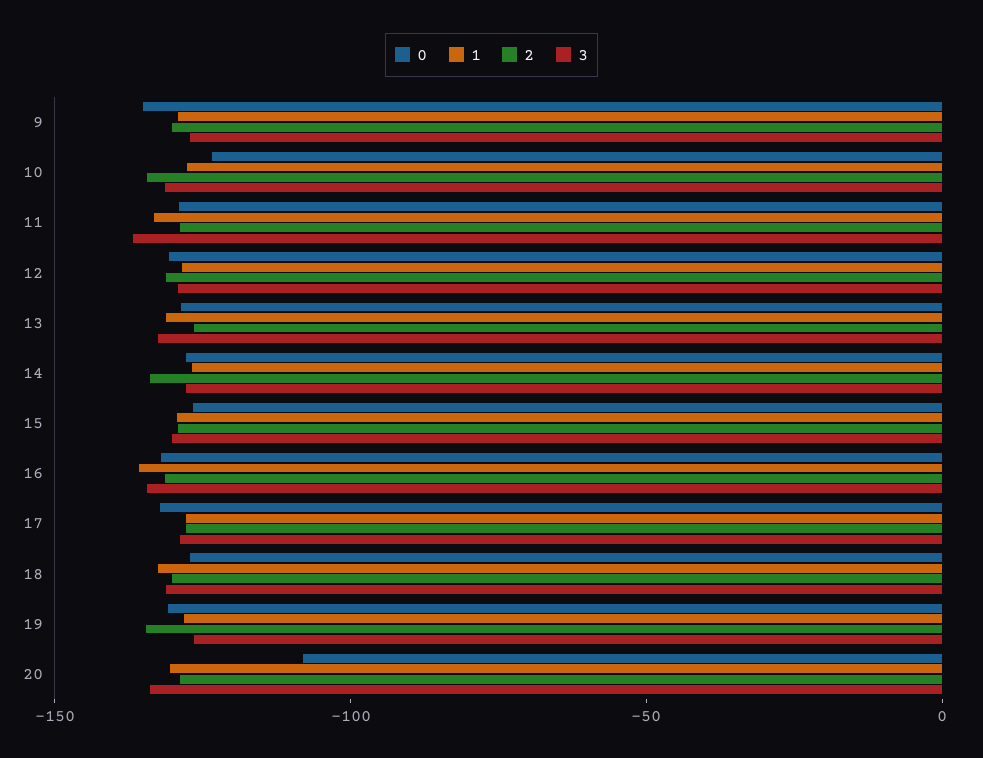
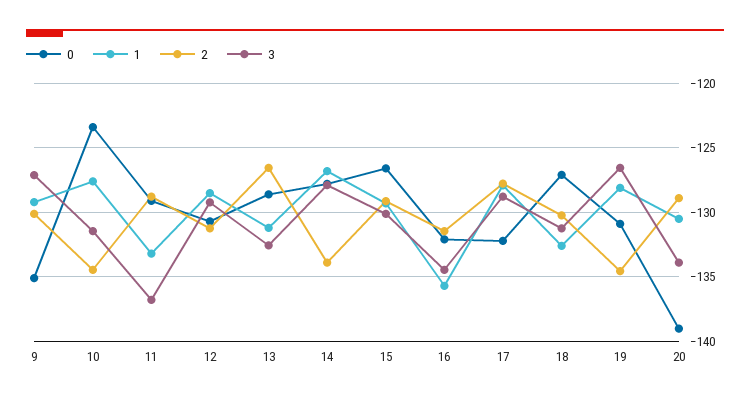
  {
    "0": {
      "9": -135,
      "10": -123.5,
      "11": -129,
      "12": -130.5,
      "13": -128.5,
      "14": -128,
      "15": -126.5,
      "16": -132,
      "17": -132,
      "18": -127,
      "19": -131,
-     "20": -110
+     "20": -139
    },
    "1": {
      "9": -129,
      "10": -127.5,
      "11": -133,
      "12": -128.5,
      "13": -131,
      "14": -127,
      "15": -129.5,
      "16": -135.5,
      "17": -128,
      "18": -132.5,
      "19": -128,
      "20": -130.5
    },
    "2": {
      "9": -130,
      "10": -134.5,
      "11": -129,
      "12": -131,
      "13": -126.5,
      "14": -134,
      "15": -129,
      "16": -131.5,
      "17": -128,
      "18": -130,
      "19": -134.5,
      "20": -129
    },
    "3": {
      "9": -127,
      "10": -131.5,
      "11": -137,
      "12": -129,
      "13": -132.5,
      "14": -128,
      "15": -130,
      "16": -134.5,
      "17": -129,
      "18": -131,
      "19": -126.5,
      "20": -134
    }
  }

